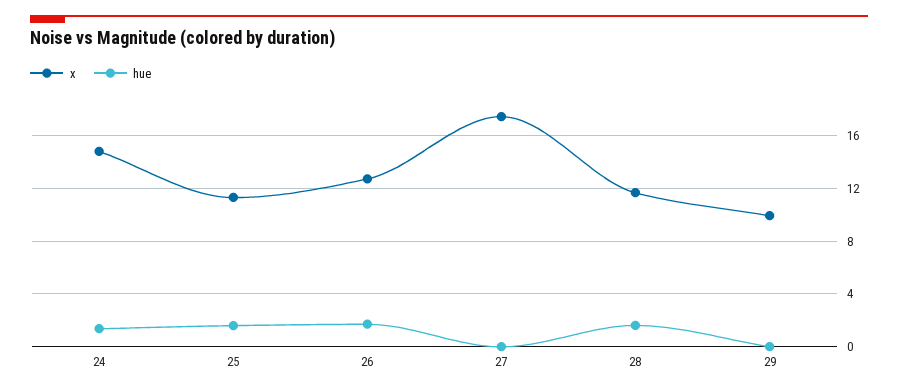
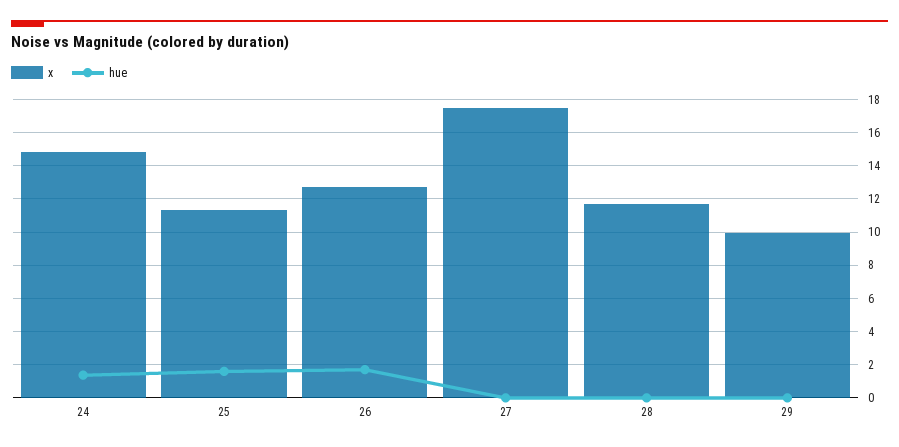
  {
    "x": {
      "24": 15,
      "25": 11.5,
      "26": 12.5,
      "27": 17.5,
      "28": 11.5,
      "29": 10
    },
    "hue": {
      "24": 1.5,
      "25": 1.5,
      "26": 1.5,
      "27": 0,
-     "28": 1.5,
+     "28": 0,
      "29": 0
    }
  }

